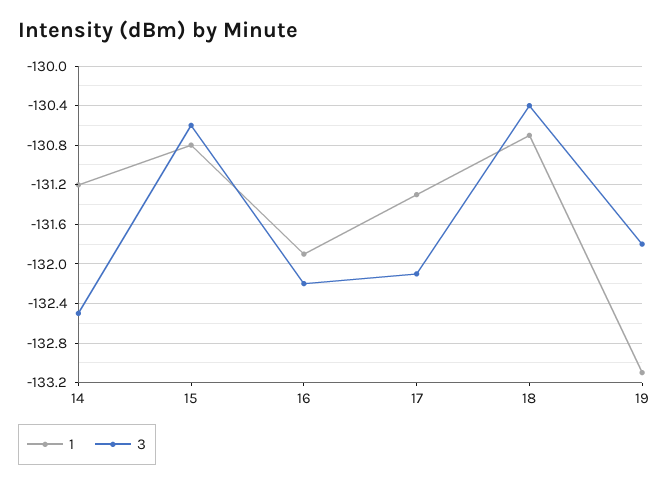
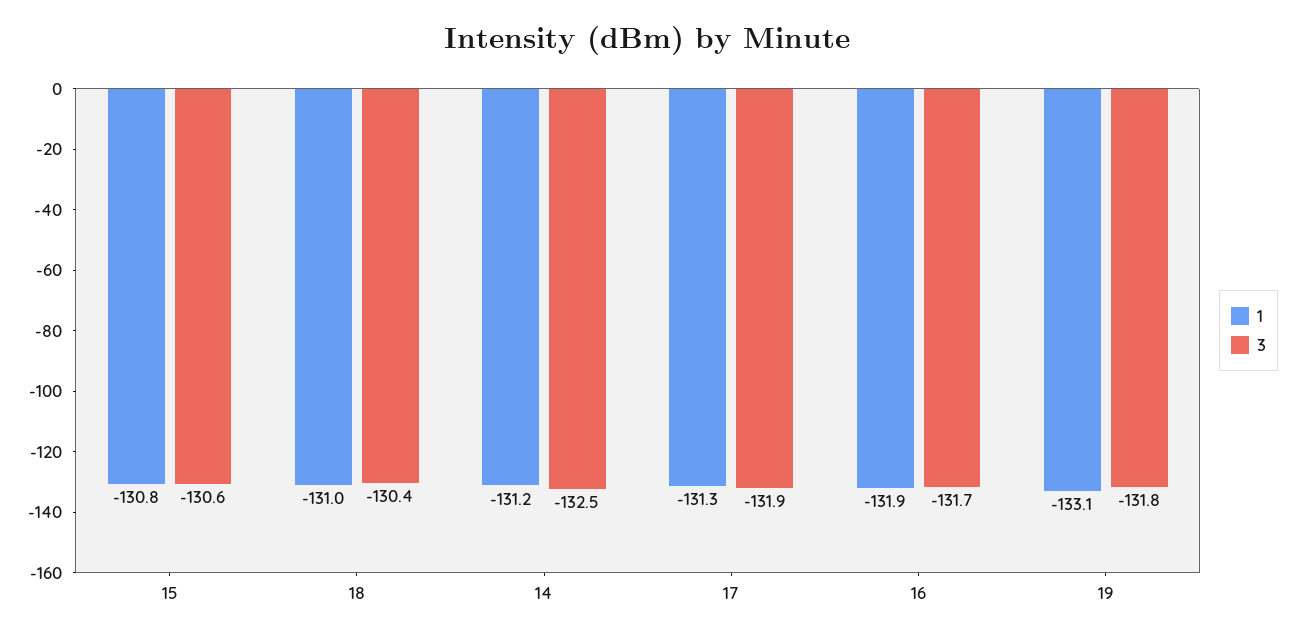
  {
    "1": {
      "14": -131.2,
      "15": -130.8,
      "16": -131.9,
      "17": -131.3,
-     "18": -130.7,
+     "18": -131,
      "19": -133.1
    },
    "3": {
      "14": -132.5,
      "15": -130.6,
-     "16": -132.2,
+     "16": -131.7,
-     "17": -132.1,
+     "17": -131.9,
      "18": -130.4,
      "19": -131.8
    }
  }

